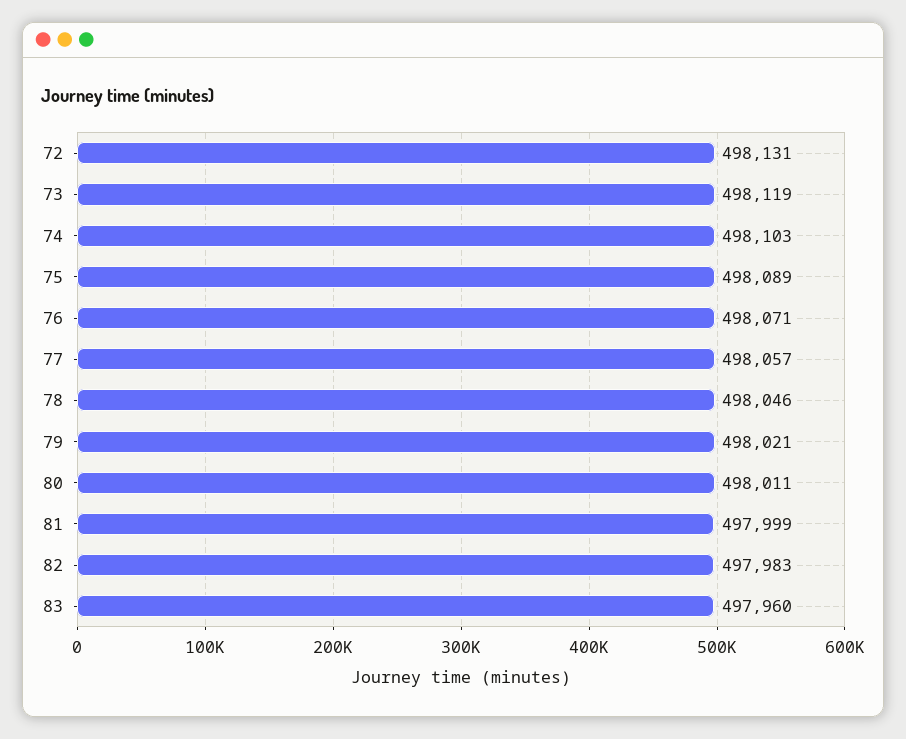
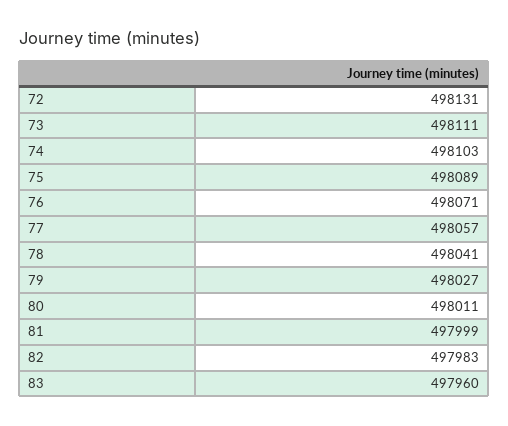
  {
    "72": 498131,
-   "73": 498119,
+   "73": 498111,
    "74": 498103,
    "75": 498089,
    "76": 498071,
    "77": 498057,
-   "78": 498046,
+   "78": 498041,
-   "79": 498021,
+   "79": 498027,
    "80": 498011,
    "81": 497999,
    "82": 497983,
    "83": 497960
  }

